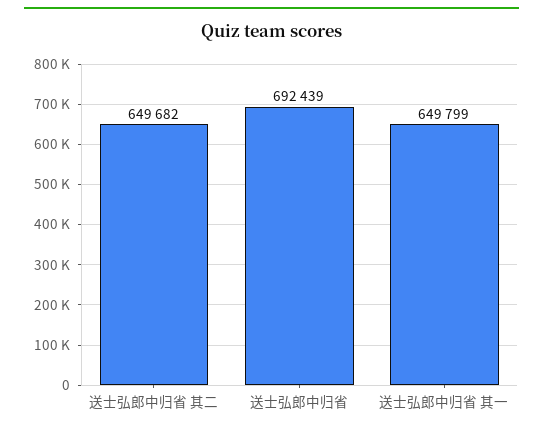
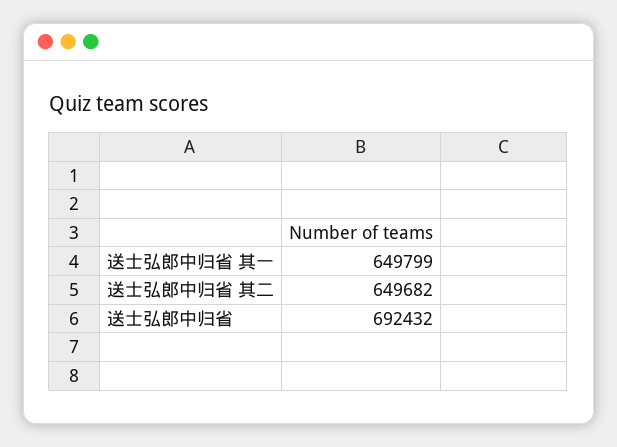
  {
    "送士弘郎中归省 其二": 649682,
-   "送士弘郎中归省": 692439,
+   "送士弘郎中归省": 692432,
    "送士弘郎中归省 其一": 649799
  }

